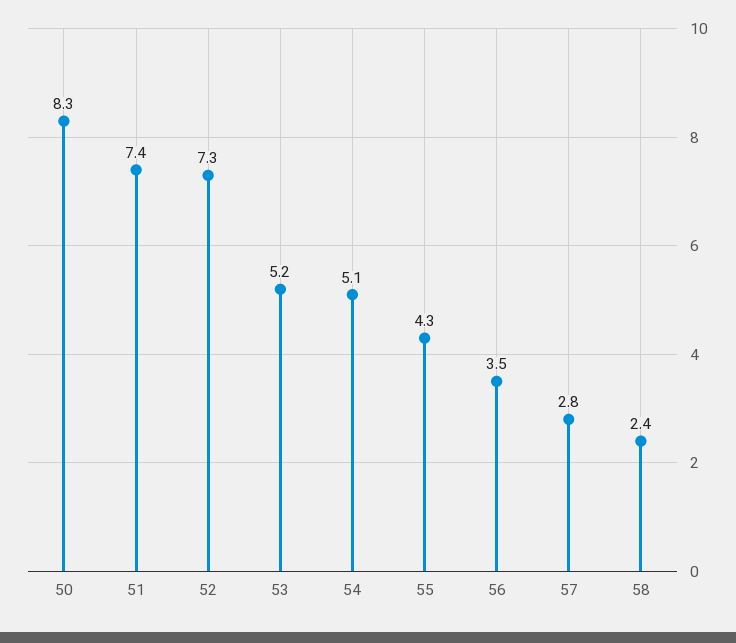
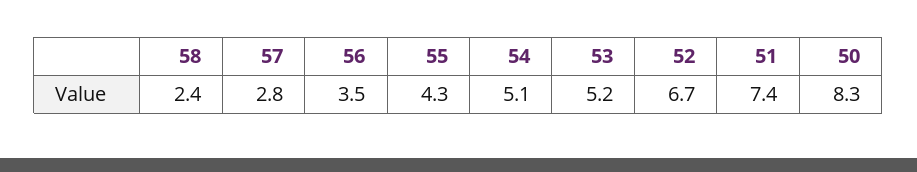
  {
    "50": 8.3,
    "51": 7.4,
-   "52": 7.3,
+   "52": 6.7,
    "53": 5.2,
    "54": 5.1,
    "55": 4.3,
    "56": 3.5,
    "57": 2.8,
    "58": 2.4
  }

